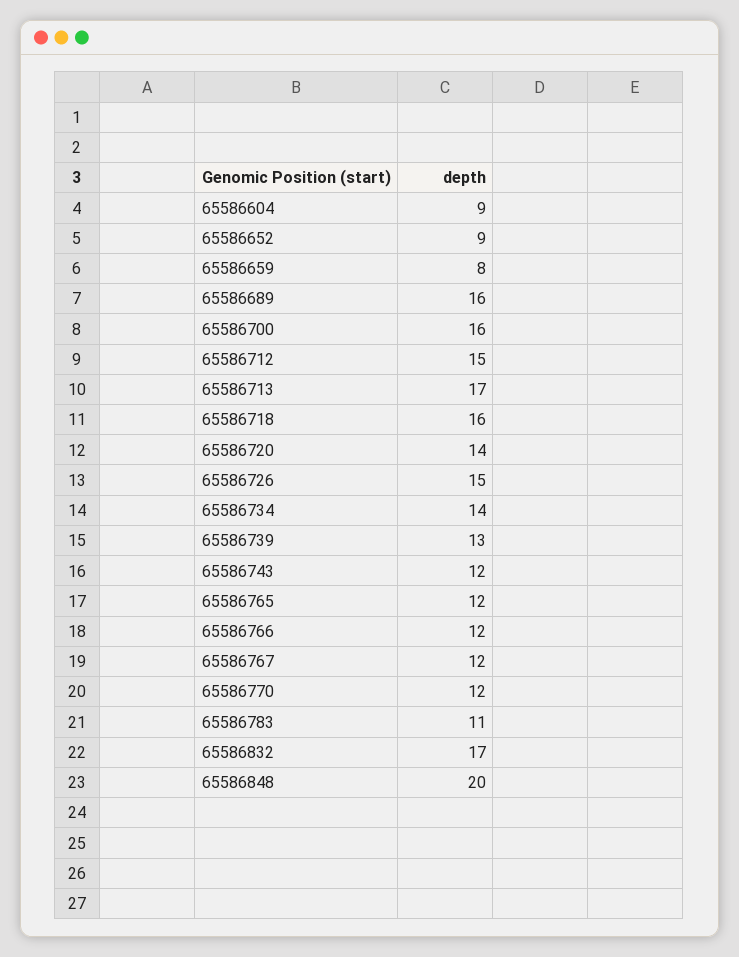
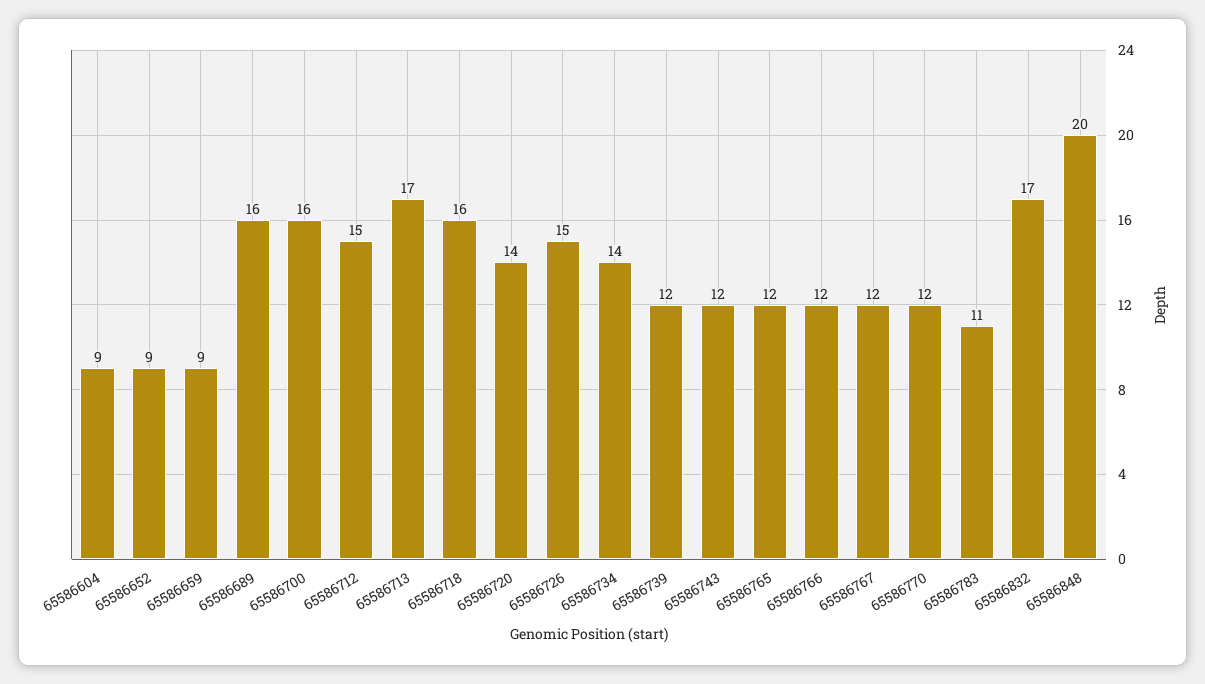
  {
    "65586604": 9,
    "65586652": 9,
-   "65586659": 8,
+   "65586659": 9,
    "65586689": 16,
    "65586700": 16,
    "65586712": 15,
    "65586713": 17,
    "65586718": 16,
    "65586720": 14,
    "65586726": 15,
    "65586734": 14,
-   "65586739": 13,
+   "65586739": 12,
    "65586743": 12,
    "65586765": 12,
    "65586766": 12,
    "65586767": 12,
    "65586770": 12,
    "65586783": 11,
    "65586832": 17,
    "65586848": 20
  }

